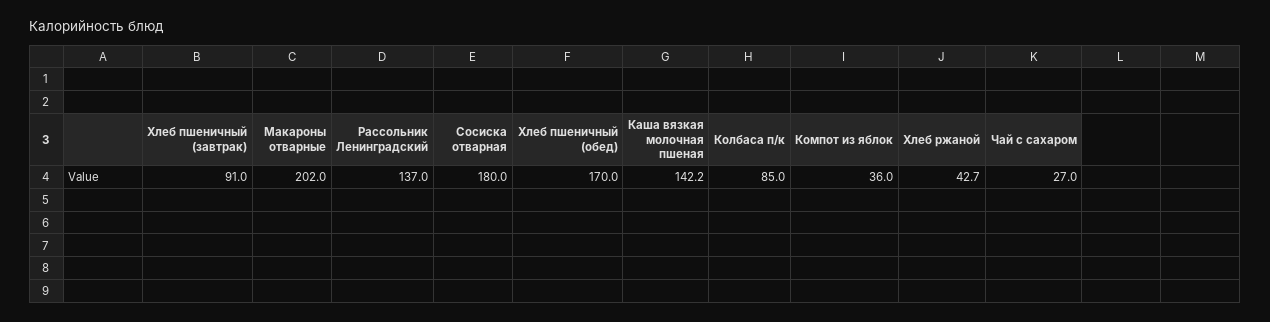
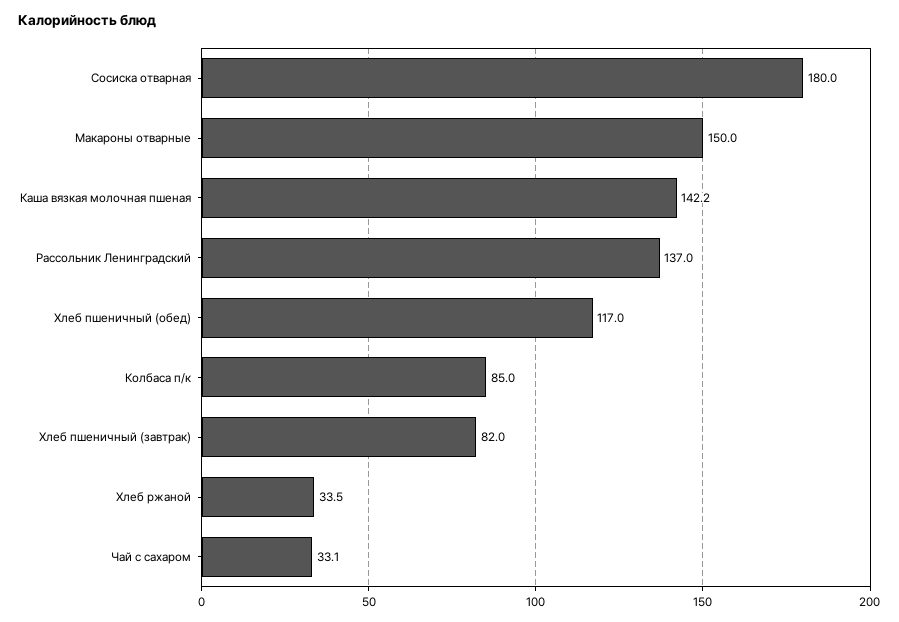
  {
-   "Хлеб пшеничный (завтрак)": 91,
+   "Хлеб пшеничный (завтрак)": 82,
-   "Макароны отварные": 202,
+   "Макароны отварные": 150,
    "Рассольник Ленинградский": 137,
    "Сосиска отварная": 180,
-   "Хлеб пшеничный (обед)": 170,
+   "Хлеб пшеничный (обед)": 117,
    "Каша вязкая молочная пшеная": 142.2,
    "Колбаса п/к": 85,
-   "Компот из яблок": 36,
-   "Хлеб ржаной": 42.7,
+   "Хлеб ржаной": 33.5,
-   "Чай с сахаром": 27
+   "Чай с сахаром": 33.1
  }

